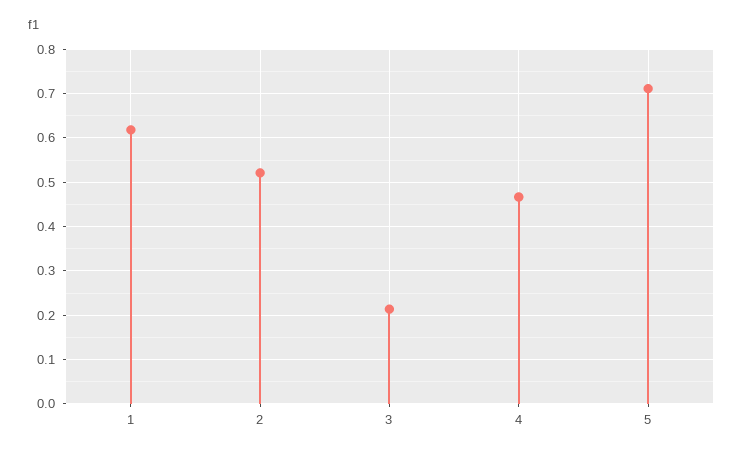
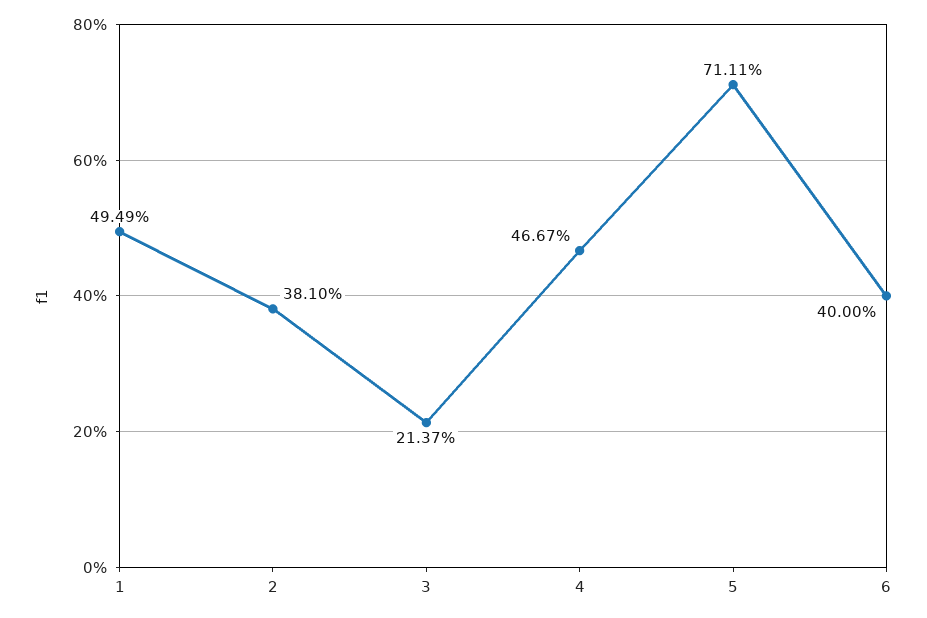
  {
-   "1": 0.62,
+   "1": 0.4949,
-   "2": 0.52,
+   "2": 0.381,
    "3": 0.2137,
    "4": 0.4667,
-   "5": 0.7111
+   "5": 0.7111,
+   "6": 0.4
  }

